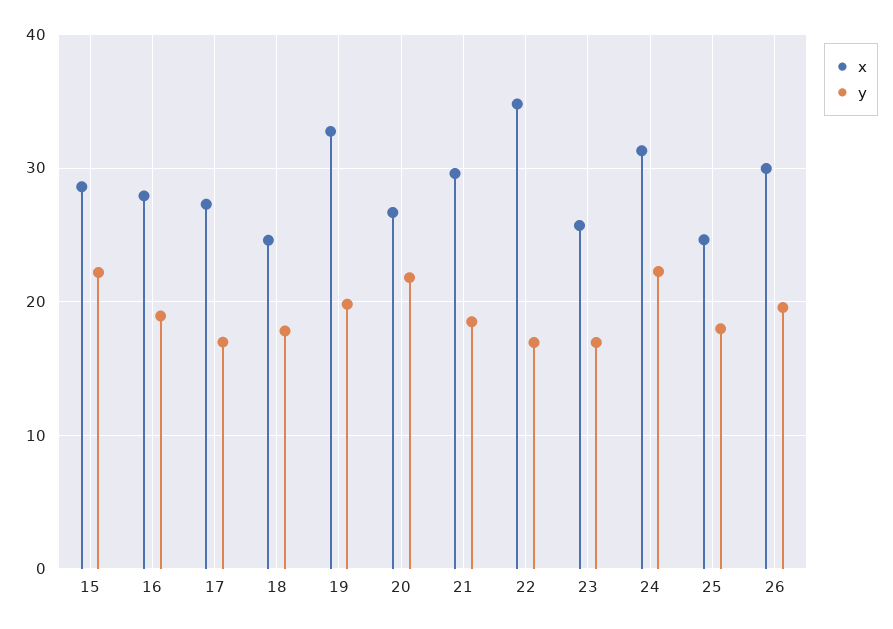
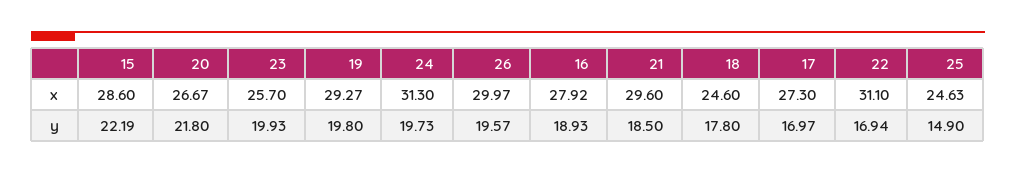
  {
    "x": {
      "15": 28.6,
      "16": 27.92,
      "17": 27.3,
      "18": 24.6,
-     "19": 33,
+     "19": 29.27,
      "20": 26.67,
      "21": 29.6,
-     "22": 35,
+     "22": 31.1,
      "23": 25.7,
      "24": 31.3,
      "25": 24.63,
      "26": 29.97
    },
    "y": {
      "15": 22.19,
      "16": 18.93,
      "17": 16.97,
      "18": 17.8,
      "19": 19.8,
      "20": 21.8,
      "21": 18.5,
      "22": 16.94,
-     "23": 17,
+     "23": 19.93,
-     "24": 22,
+     "24": 19.73,
-     "25": 18,
+     "25": 14.9,
      "26": 19.57
    }
  }

